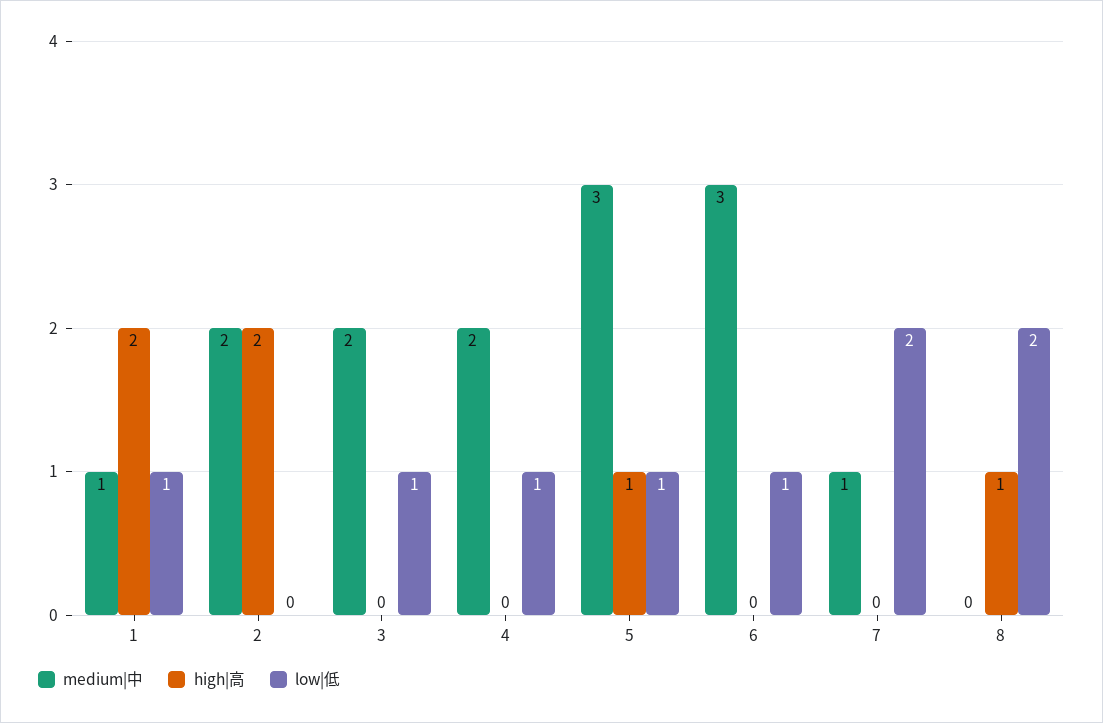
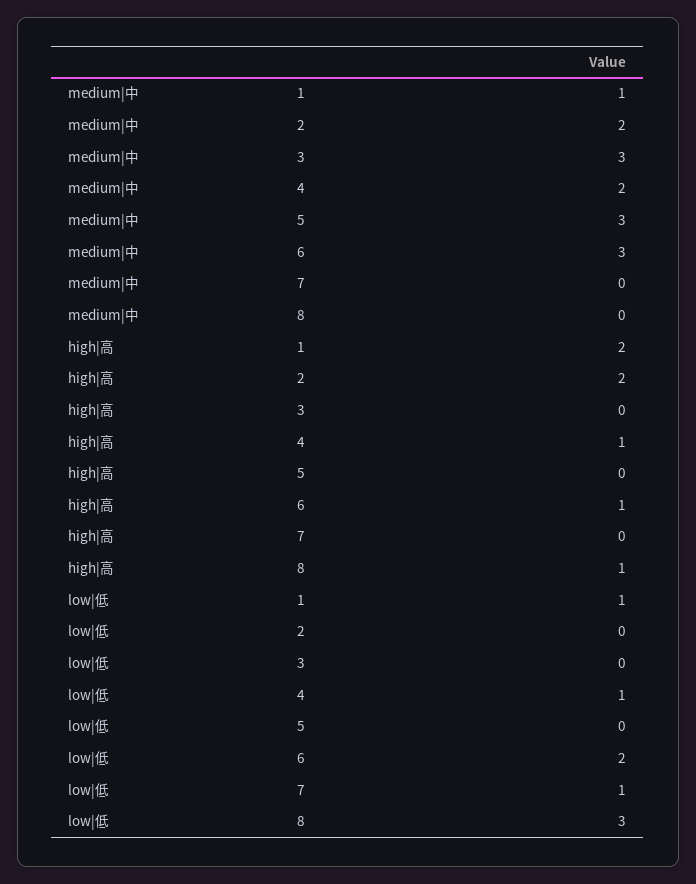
  {
    "medium|中": {
      "1": 1,
      "2": 2,
-     "3": 2,
+     "3": 3,
      "4": 2,
      "5": 3,
      "6": 3,
-     "7": 1,
+     "7": 0,
      "8": 0
    },
    "high|高": {
      "1": 2,
      "2": 2,
      "3": 0,
-     "4": 0,
+     "4": 1,
-     "5": 1,
+     "5": 0,
-     "6": 0,
+     "6": 1,
      "7": 0,
      "8": 1
    },
    "low|低": {
      "1": 1,
      "2": 0,
-     "3": 1,
+     "3": 0,
      "4": 1,
-     "5": 1,
+     "5": 0,
-     "6": 1,
+     "6": 2,
-     "7": 2,
+     "7": 1,
-     "8": 2
+     "8": 3
    }
  }

